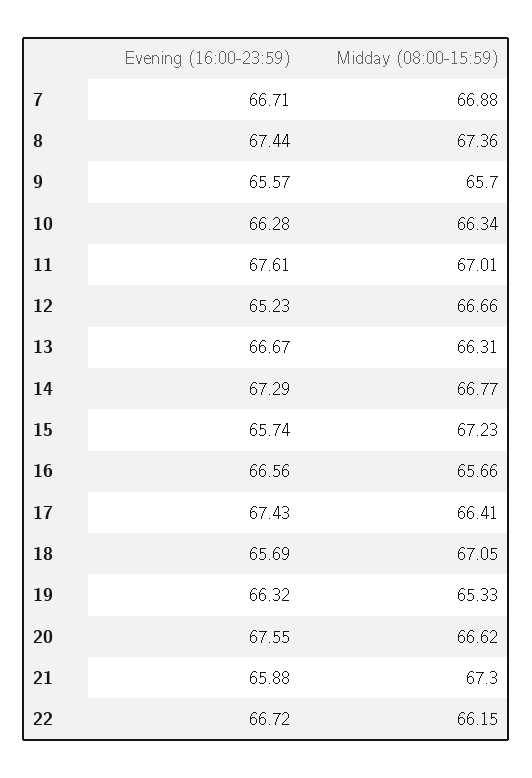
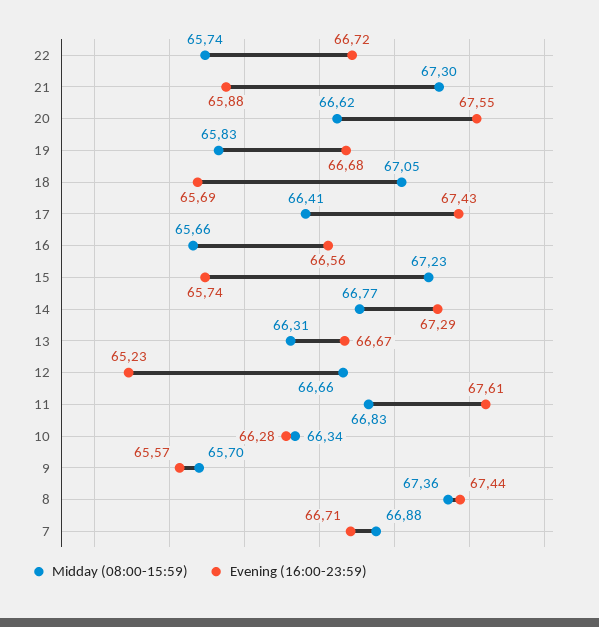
  {
    "Evening (16:00-23:59)": {
      "7": 66.71,
      "8": 67.44,
      "9": 65.57,
      "10": 66.28,
      "11": 67.61,
      "12": 65.23,
      "13": 66.67,
      "14": 67.29,
      "15": 65.74,
      "16": 66.56,
      "17": 67.43,
      "18": 65.69,
-     "19": 66.32,
+     "19": 66.68,
      "20": 67.55,
      "21": 65.88,
      "22": 66.72
    },
    "Midday (08:00-15:59)": {
      "7": 66.88,
      "8": 67.36,
      "9": 65.7,
      "10": 66.34,
-     "11": 67.01,
+     "11": 66.83,
      "12": 66.66,
      "13": 66.31,
      "14": 66.77,
      "15": 67.23,
      "16": 65.66,
      "17": 66.41,
      "18": 67.05,
-     "19": 65.33,
+     "19": 65.83,
      "20": 66.62,
      "21": 67.3,
-     "22": 66.15
+     "22": 65.74
    }
  }

